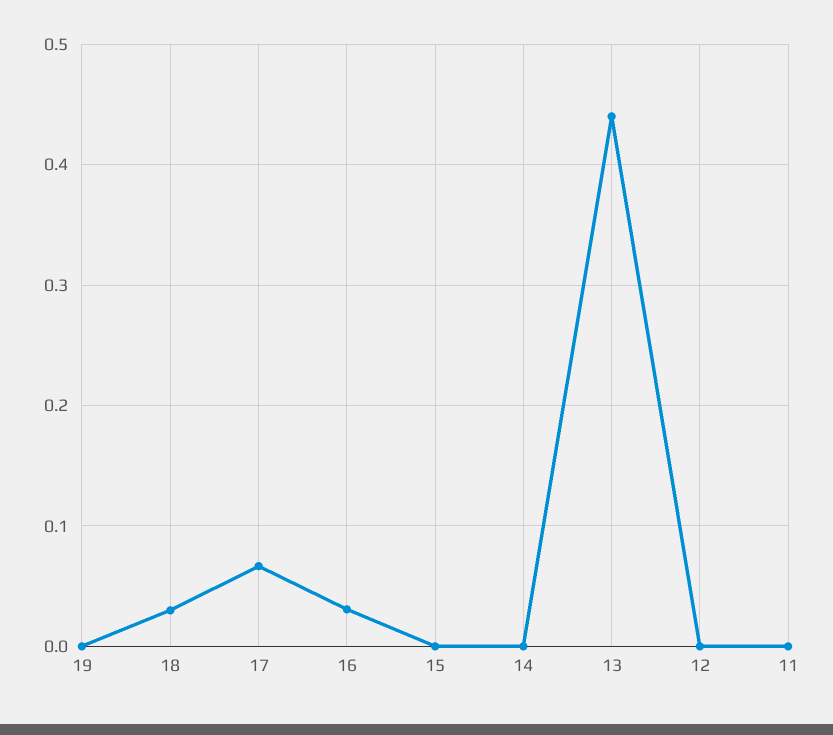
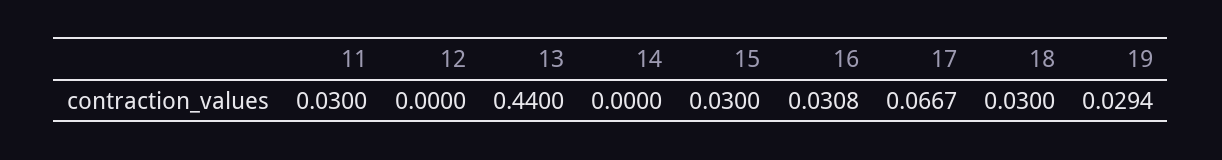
  {
-   "19": 0,
+   "19": 0.0294,
    "18": 0.03,
    "17": 0.0667,
    "16": 0.0308,
-   "15": 0,
+   "15": 0.03,
    "14": 0,
    "13": 0.44,
    "12": 0,
-   "11": 0
+   "11": 0.03
  }

